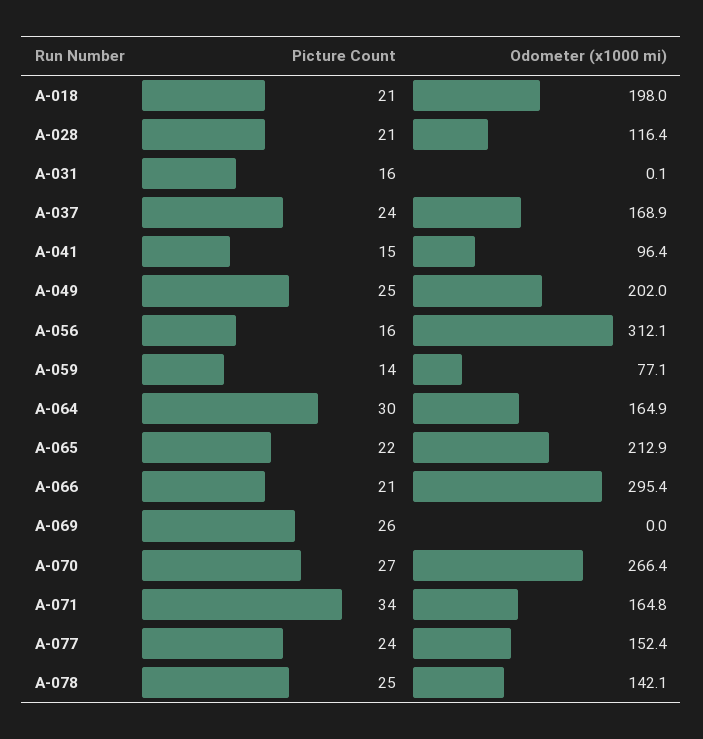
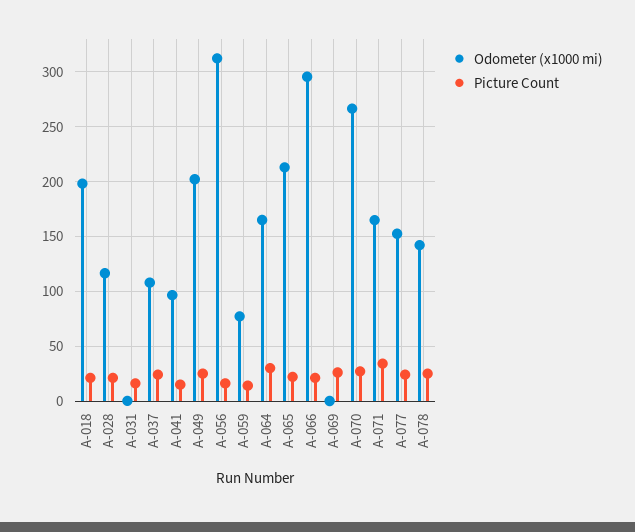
  {
    "Picture Count": {
      "A-018": 21,
      "A-028": 21,
      "A-031": 16,
      "A-037": 24,
      "A-041": 15,
      "A-049": 25,
      "A-056": 16,
      "A-059": 14,
      "A-064": 30,
      "A-065": 22,
      "A-066": 21,
      "A-069": 26,
      "A-070": 27,
      "A-071": 34,
      "A-077": 24,
      "A-078": 25
    },
    "Odometer (x1000 mi)": {
      "A-018": 198,
      "A-028": 116.4,
      "A-031": 0.1,
-     "A-037": 168.9,
+     "A-037": 110,
      "A-041": 96.4,
      "A-049": 202,
      "A-056": 312.1,
      "A-059": 77.1,
      "A-064": 164.9,
      "A-065": 212.9,
      "A-066": 295.4,
      "A-069": 0,
      "A-070": 266.4,
      "A-071": 164.8,
      "A-077": 152.4,
      "A-078": 142.1
    }
  }

